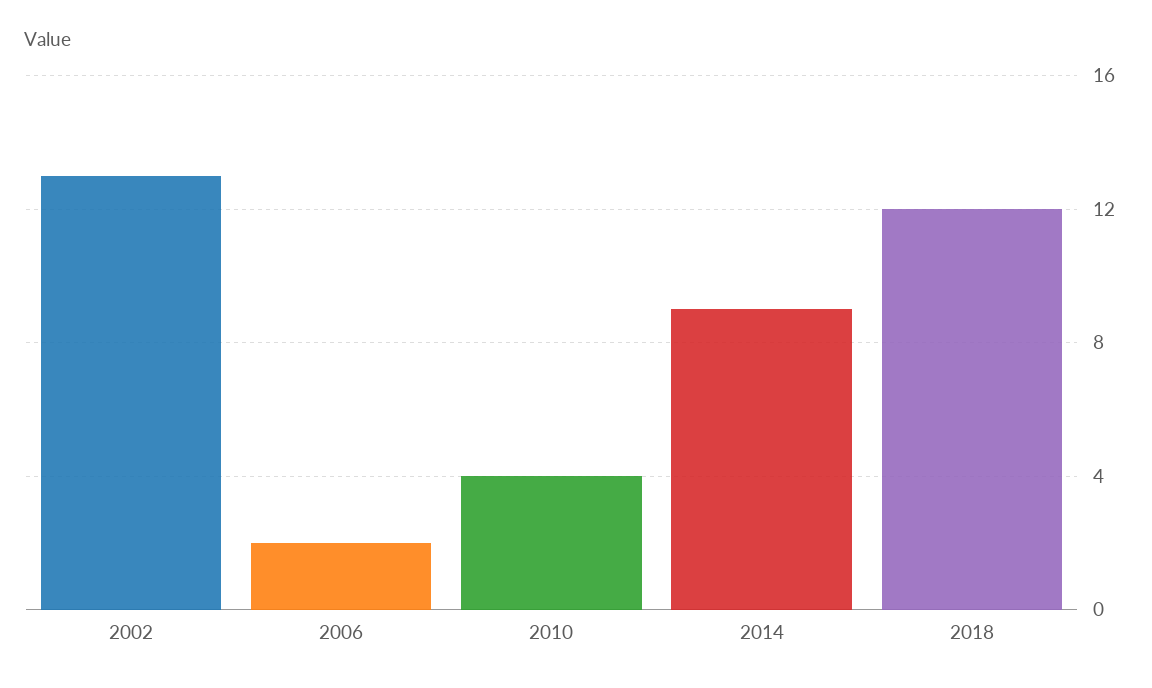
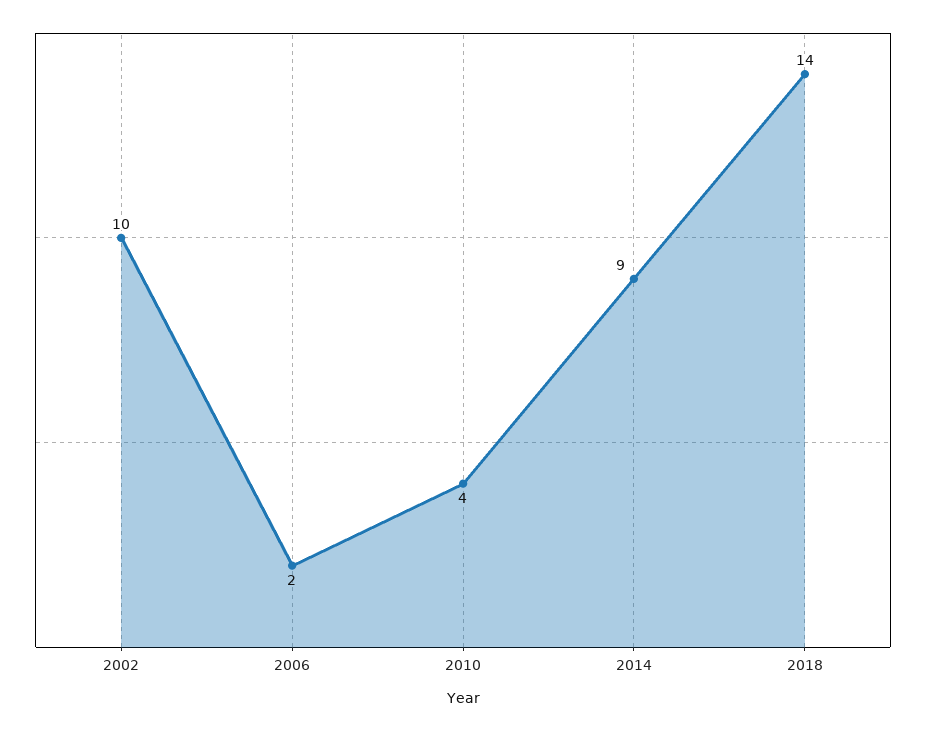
  {
-   "2002": 13,
+   "2002": 10,
    "2006": 2,
    "2010": 4,
    "2014": 9,
-   "2018": 12
+   "2018": 14
  }

